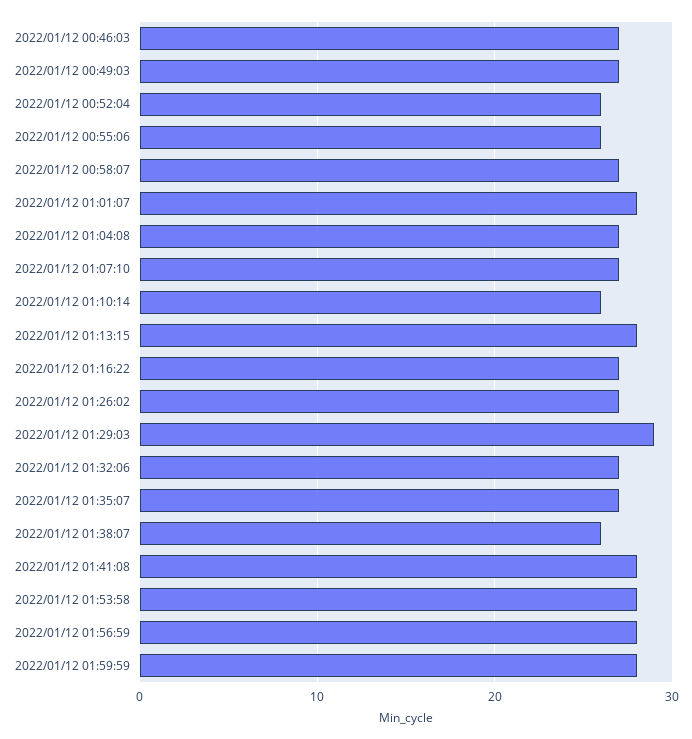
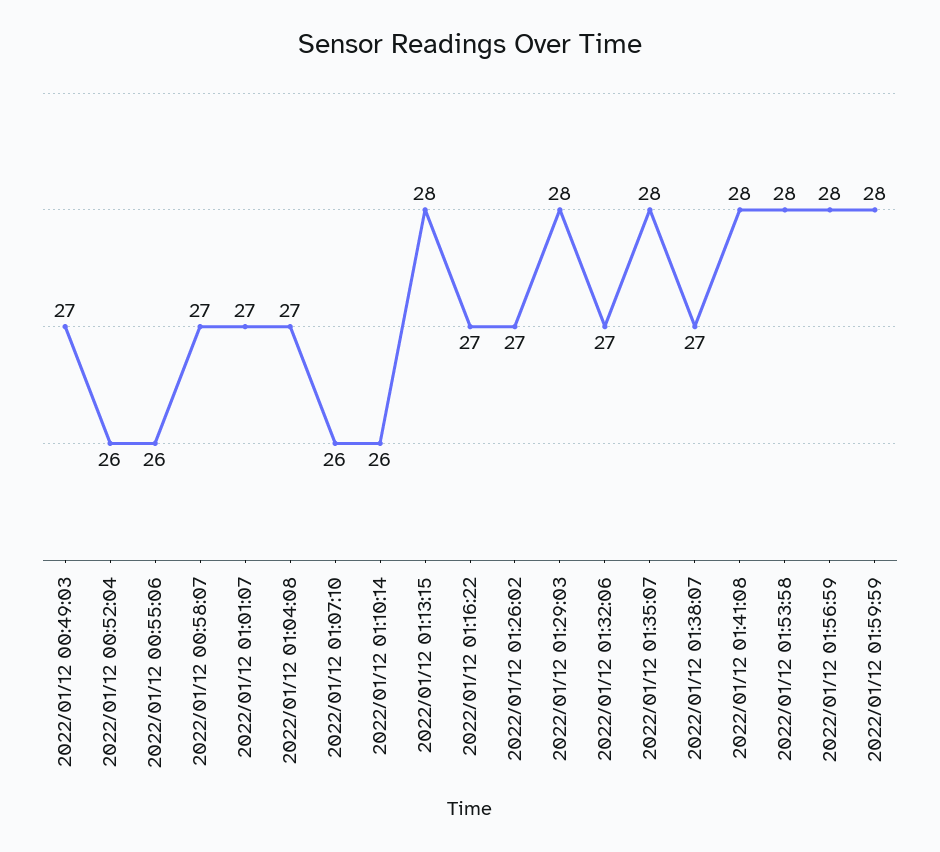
  {
-   "2022/01/12 00:46:03": 27,
    "2022/01/12 00:49:03": 27,
    "2022/01/12 00:52:04": 26,
    "2022/01/12 00:55:06": 26,
    "2022/01/12 00:58:07": 27,
-   "2022/01/12 01:01:07": 28,
+   "2022/01/12 01:01:07": 27,
    "2022/01/12 01:04:08": 27,
-   "2022/01/12 01:07:10": 27,
+   "2022/01/12 01:07:10": 26,
    "2022/01/12 01:10:14": 26,
    "2022/01/12 01:13:15": 28,
    "2022/01/12 01:16:22": 27,
    "2022/01/12 01:26:02": 27,
-   "2022/01/12 01:29:03": 29,
+   "2022/01/12 01:29:03": 28,
    "2022/01/12 01:32:06": 27,
-   "2022/01/12 01:35:07": 27,
+   "2022/01/12 01:35:07": 28,
-   "2022/01/12 01:38:07": 26,
+   "2022/01/12 01:38:07": 27,
    "2022/01/12 01:41:08": 28,
    "2022/01/12 01:53:58": 28,
    "2022/01/12 01:56:59": 28,
    "2022/01/12 01:59:59": 28
  }

